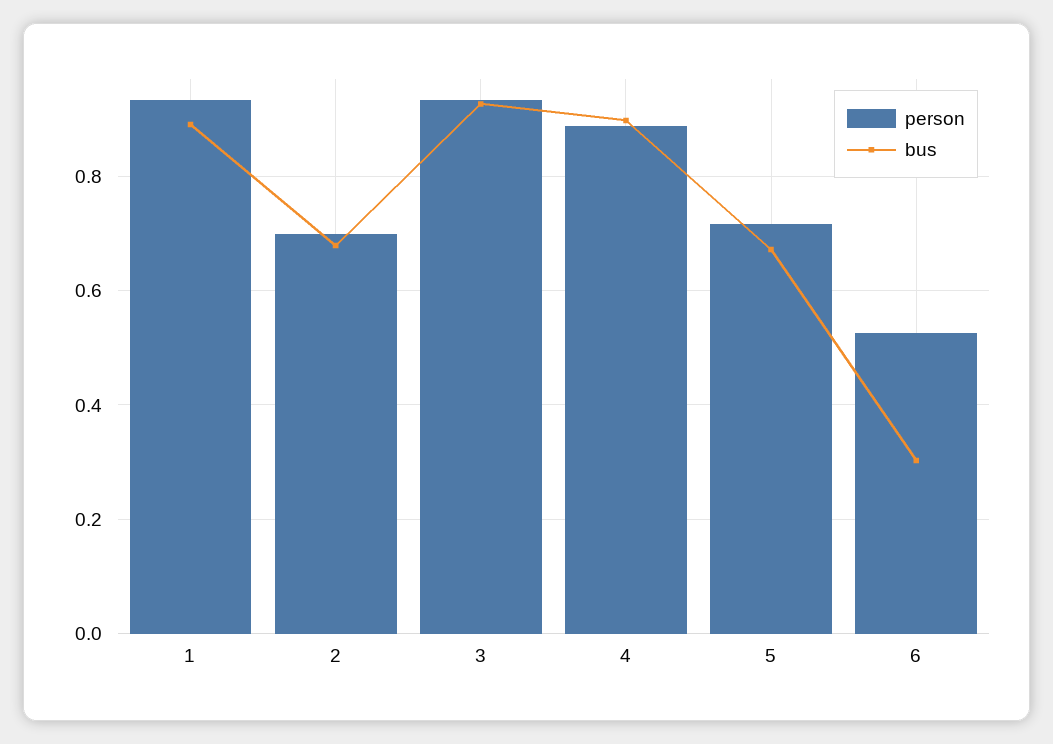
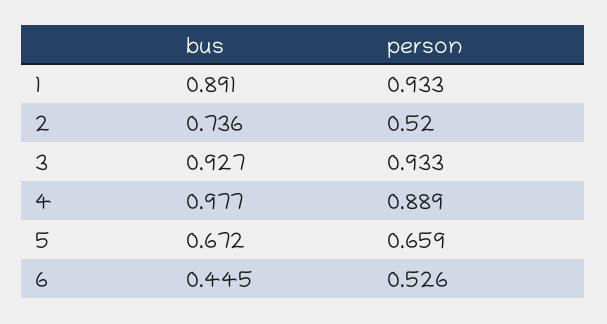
  {
    "person": {
      "1": 0.933,
-     "2": 0.7,
+     "2": 0.52,
      "3": 0.933,
      "4": 0.889,
-     "5": 0.72,
+     "5": 0.659,
      "6": 0.526
    },
    "bus": {
      "1": 0.891,
-     "2": 0.68,
+     "2": 0.736,
      "3": 0.927,
-     "4": 0.9,
+     "4": 0.977,
      "5": 0.672,
-     "6": 0.3
+     "6": 0.445
    }
  }

